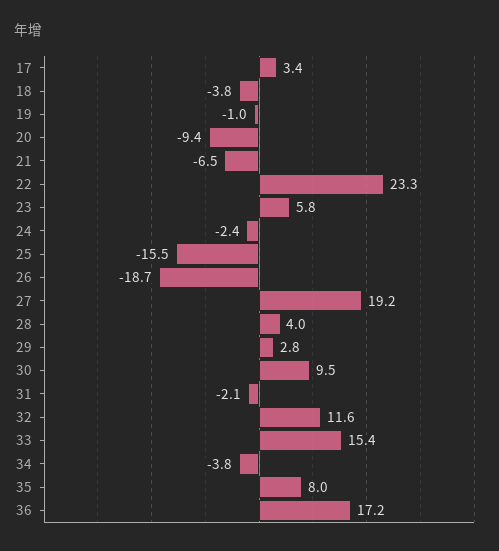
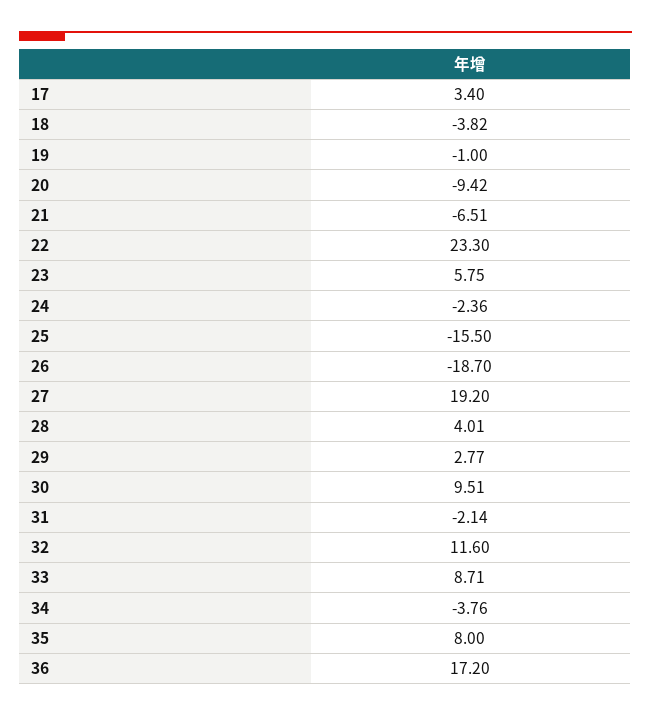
  {
    "17": 3.4,
    "18": -3.82,
    "19": -1,
    "20": -9.42,
    "21": -6.51,
    "22": 23.3,
    "23": 5.75,
    "24": -2.36,
    "25": -15.5,
    "26": -18.7,
    "27": 19.2,
    "28": 4.01,
    "29": 2.77,
    "30": 9.51,
    "31": -2.14,
    "32": 11.6,
-   "33": 15.4,
+   "33": 8.71,
    "34": -3.76,
    "35": 8,
    "36": 17.2
  }

